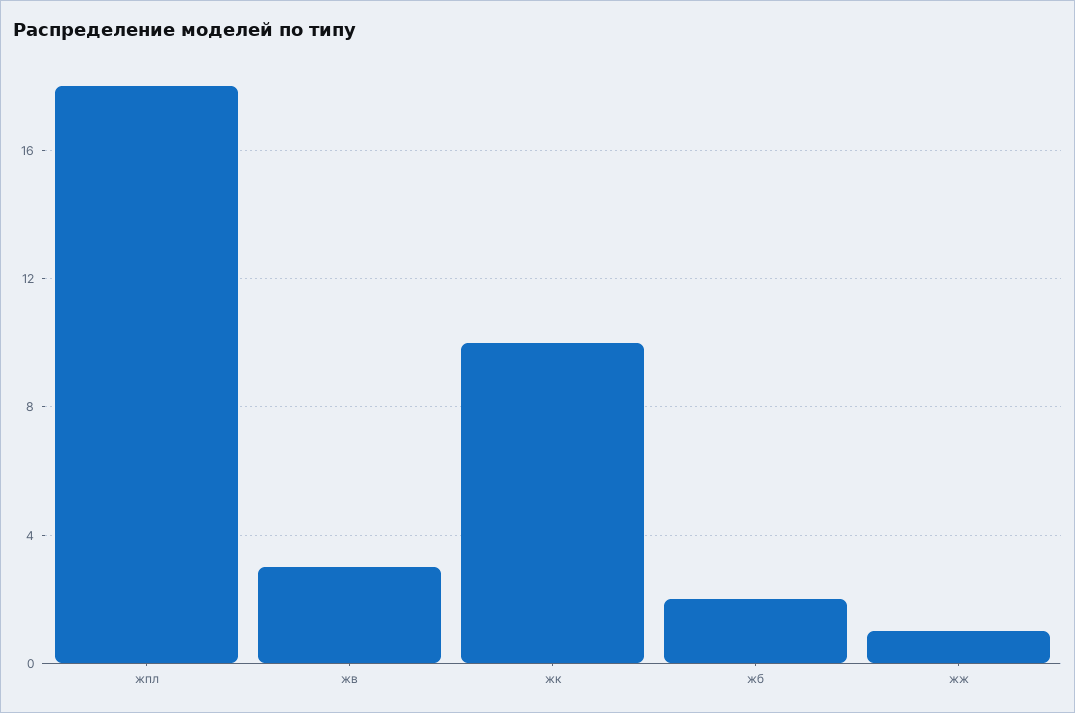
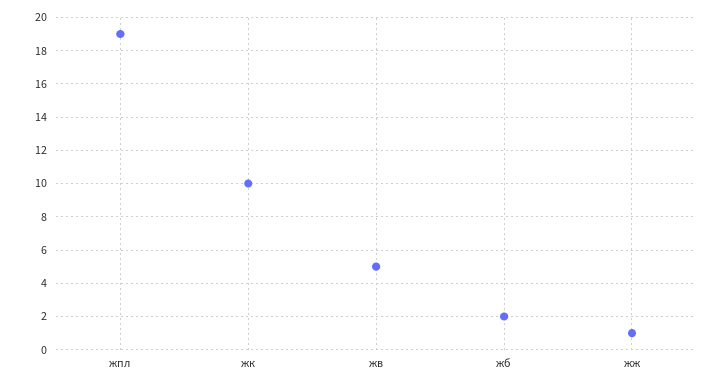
  {
-   "жпл": 18,
+   "жпл": 19,
-   "жв": 3,
+   "жв": 5,
    "жк": 10,
    "жб": 2,
    "жж": 1
  }

